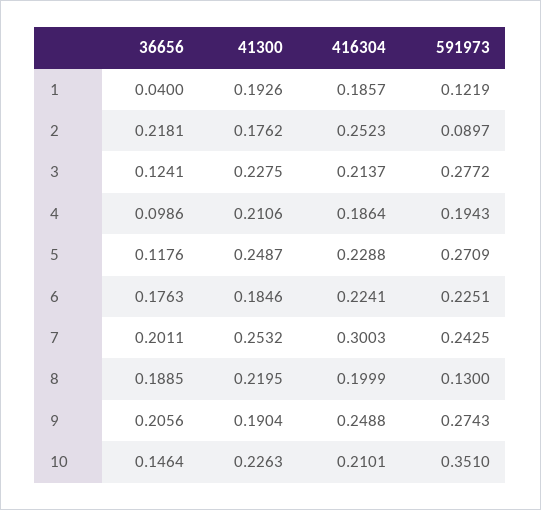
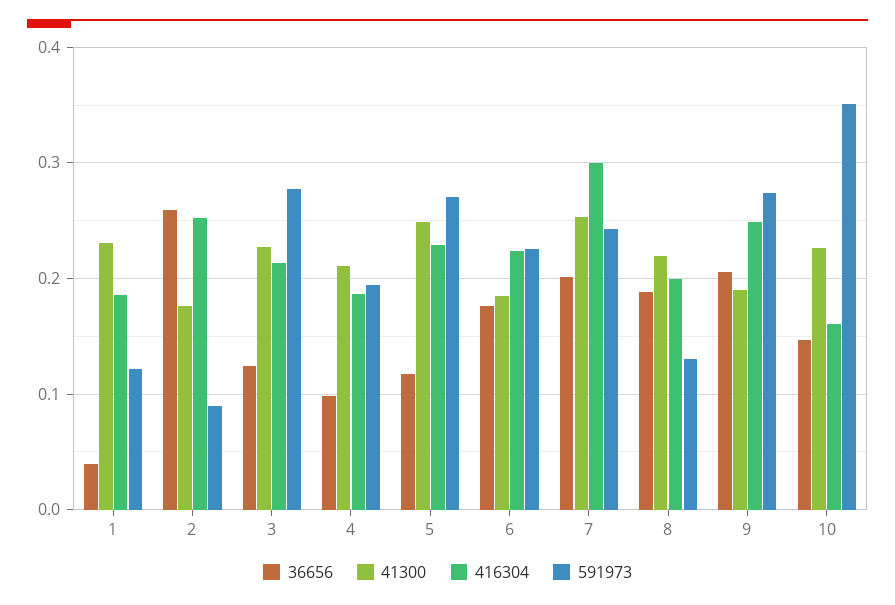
  {
    "36656": {
      "1": 0.04,
-     "2": 0.2181,
+     "2": 0.26,
      "3": 0.1241,
      "4": 0.0986,
      "5": 0.1176,
      "6": 0.1763,
      "7": 0.2011,
      "8": 0.1885,
      "9": 0.2056,
      "10": 0.1464
    },
    "41300": {
-     "1": 0.1926,
+     "1": 0.23,
      "2": 0.1762,
      "3": 0.2275,
      "4": 0.2106,
      "5": 0.2487,
      "6": 0.1846,
      "7": 0.2532,
      "8": 0.2195,
      "9": 0.1904,
      "10": 0.2263
    },
    "416304": {
      "1": 0.1857,
      "2": 0.2523,
      "3": 0.2137,
      "4": 0.1864,
      "5": 0.2288,
      "6": 0.2241,
      "7": 0.3003,
      "8": 0.1999,
      "9": 0.2488,
-     "10": 0.2101
+     "10": 0.16
    },
    "591973": {
      "1": 0.1219,
      "2": 0.0897,
      "3": 0.2772,
      "4": 0.1943,
      "5": 0.2709,
      "6": 0.2251,
      "7": 0.2425,
      "8": 0.13,
      "9": 0.2743,
      "10": 0.351
    }
  }

